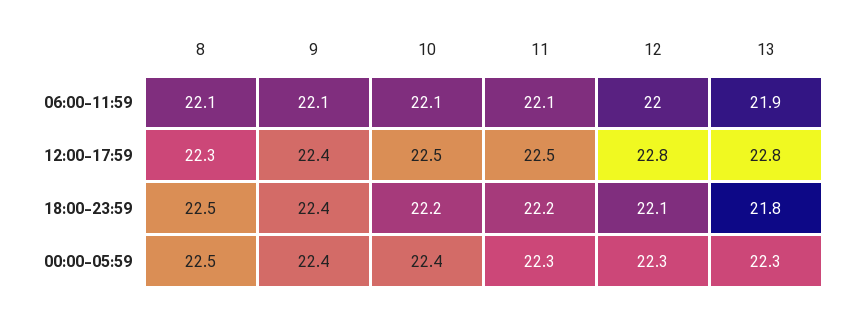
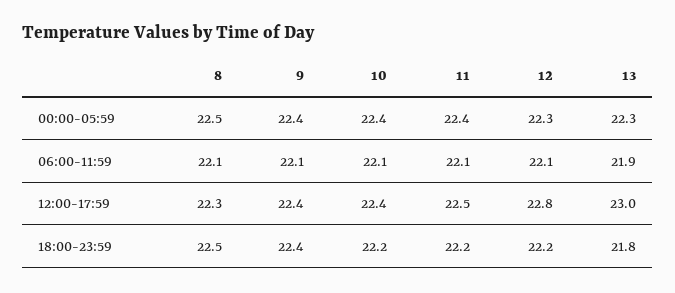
  {
    "8": {
      "06:00-11:59": 22.1,
      "12:00-17:59": 22.3,
      "18:00-23:59": 22.5,
      "00:00-05:59": 22.5
    },
    "9": {
      "06:00-11:59": 22.1,
      "12:00-17:59": 22.4,
      "18:00-23:59": 22.4,
      "00:00-05:59": 22.4
    },
    "10": {
      "06:00-11:59": 22.1,
-     "12:00-17:59": 22.5,
+     "12:00-17:59": 22.4,
      "18:00-23:59": 22.2,
      "00:00-05:59": 22.4
    },
    "11": {
      "06:00-11:59": 22.1,
      "12:00-17:59": 22.5,
      "18:00-23:59": 22.2,
-     "00:00-05:59": 22.3
+     "00:00-05:59": 22.4
    },
    "12": {
-     "06:00-11:59": 22,
+     "06:00-11:59": 22.1,
      "12:00-17:59": 22.8,
-     "18:00-23:59": 22.1,
+     "18:00-23:59": 22.2,
      "00:00-05:59": 22.3
    },
    "13": {
      "06:00-11:59": 21.9,
-     "12:00-17:59": 22.8,
+     "12:00-17:59": 23,
      "18:00-23:59": 21.8,
      "00:00-05:59": 22.3
    }
  }

